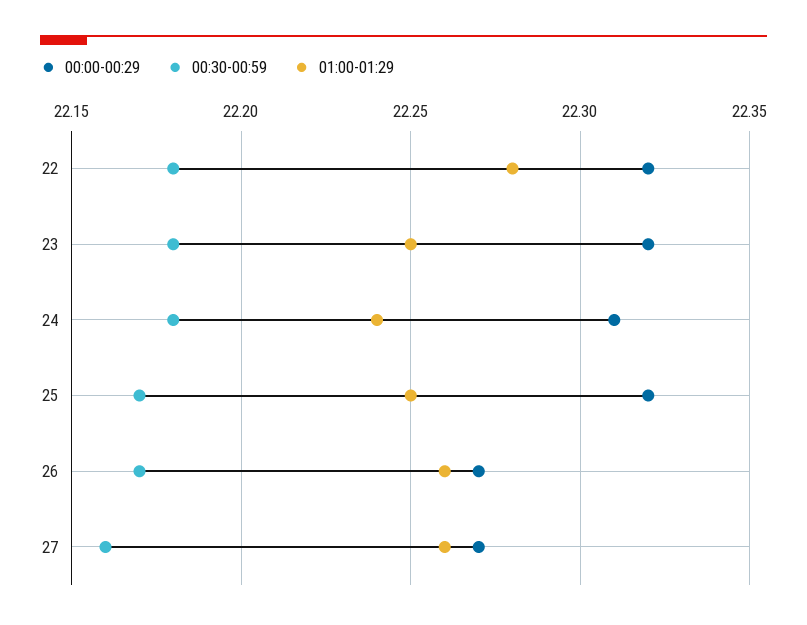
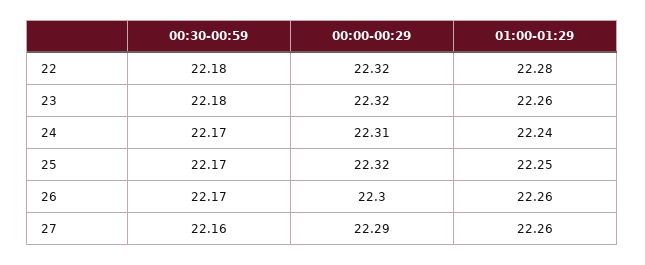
  {
    "00:00-00:29": {
      "22": 22.32,
      "23": 22.32,
      "24": 22.31,
      "25": 22.32,
-     "26": 22.27,
+     "26": 22.3,
-     "27": 22.27
+     "27": 22.29
    },
    "00:30-00:59": {
      "22": 22.18,
      "23": 22.18,
-     "24": 22.18,
+     "24": 22.17,
      "25": 22.17,
      "26": 22.17,
      "27": 22.16
    },
    "01:00-01:29": {
      "22": 22.28,
-     "23": 22.25,
+     "23": 22.26,
      "24": 22.24,
      "25": 22.25,
      "26": 22.26,
      "27": 22.26
    }
  }

